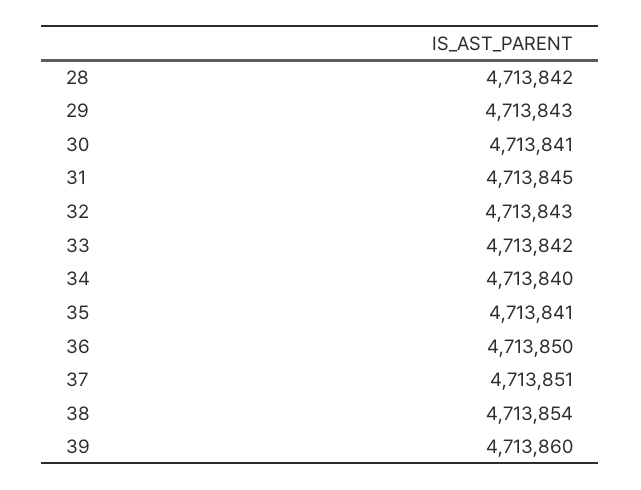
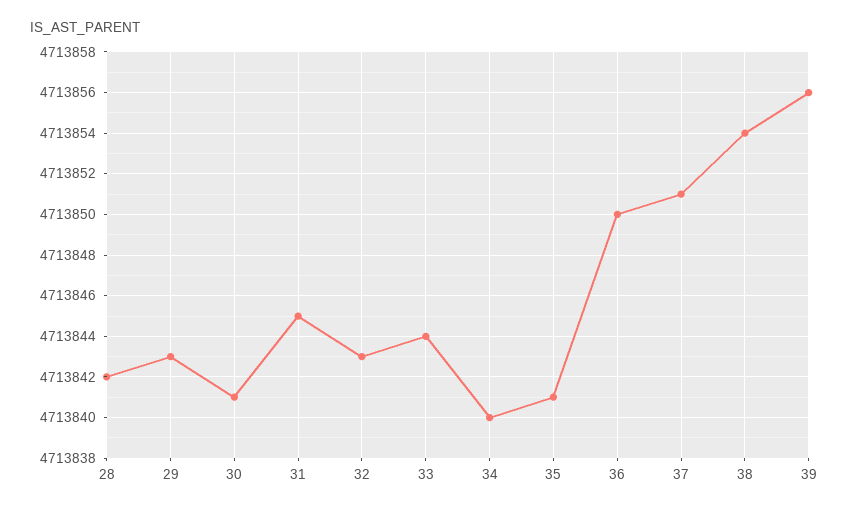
  {
    "28": 4713842,
    "29": 4713843,
    "30": 4713841,
    "31": 4713845,
    "32": 4713843,
-   "33": 4713842,
+   "33": 4713844,
    "34": 4713840,
    "35": 4713841,
    "36": 4713850,
    "37": 4713851,
    "38": 4713854,
-   "39": 4713860
+   "39": 4713856
  }

